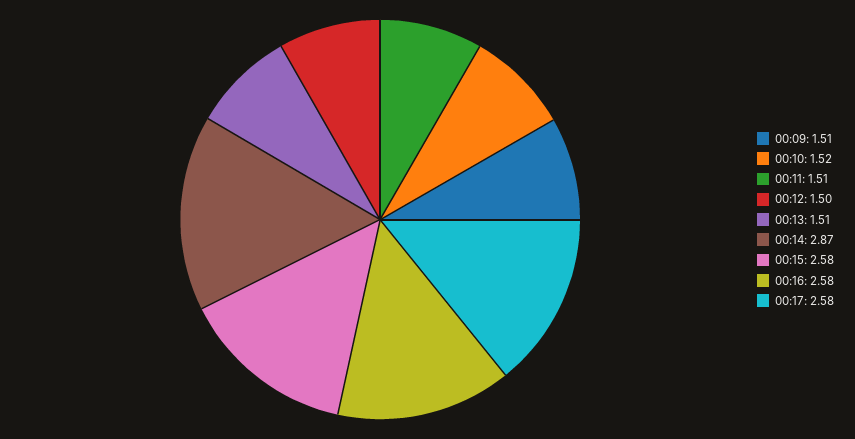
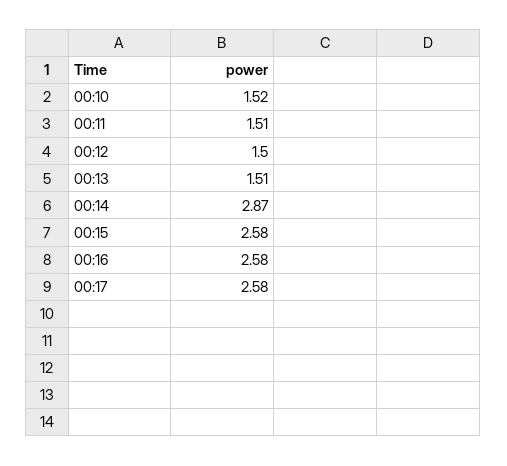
  {
-   "00:09": 1.51,
    "00:10": 1.52,
    "00:11": 1.51,
    "00:12": 1.5,
    "00:13": 1.51,
    "00:14": 2.87,
    "00:15": 2.58,
    "00:16": 2.58,
    "00:17": 2.58
  }

